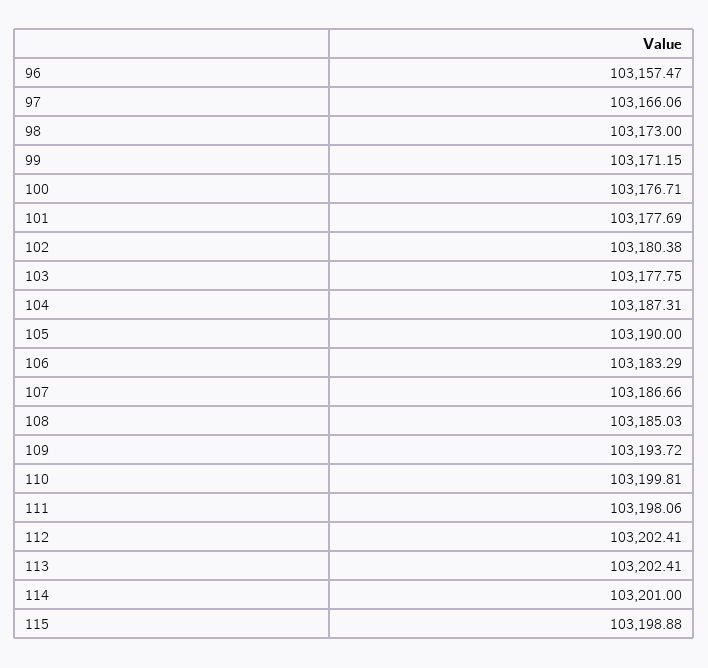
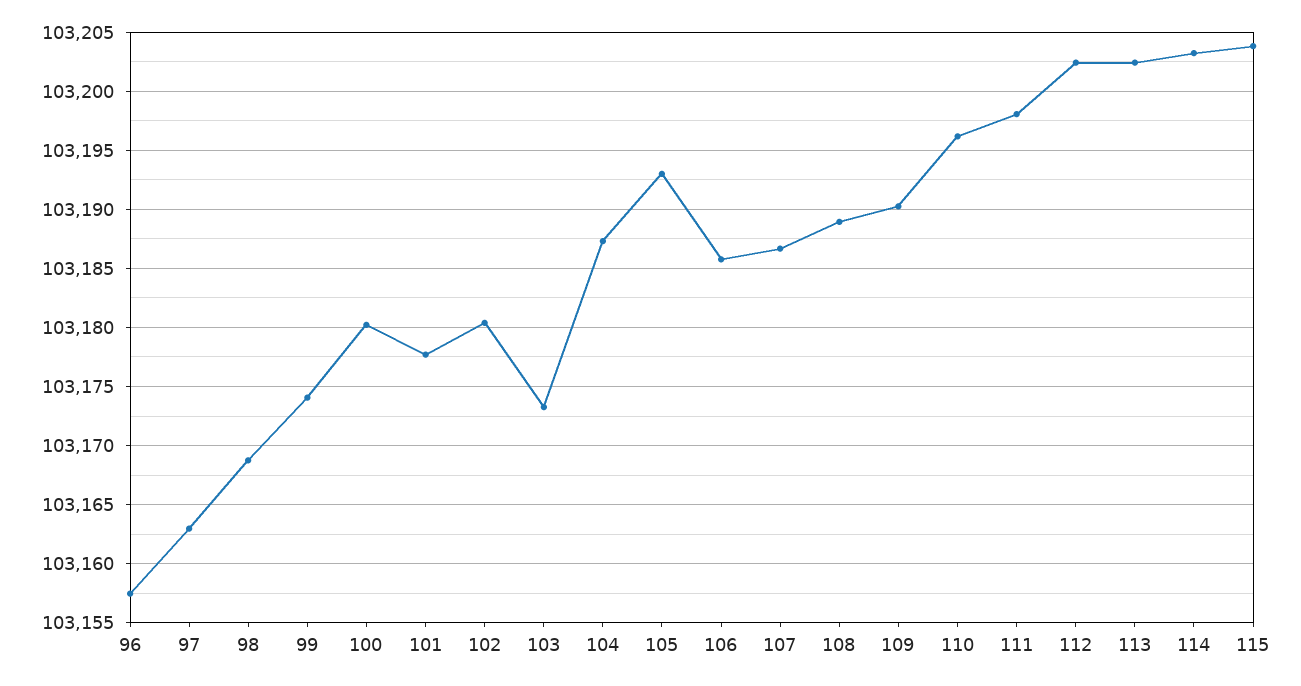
  {
    "96": 103157.47,
-   "97": 103166.06,
+   "97": 103163,
-   "98": 103173,
+   "98": 103169,
-   "99": 103171.15,
+   "99": 103174,
-   "100": 103176.71,
+   "100": 103180,
    "101": 103177.69,
    "102": 103180.38,
-   "103": 103177.75,
+   "103": 103173,
    "104": 103187.31,
-   "105": 103190,
+   "105": 103193,
-   "106": 103183.29,
+   "106": 103186,
    "107": 103186.66,
-   "108": 103185.03,
+   "108": 103189,
-   "109": 103193.72,
+   "109": 103190,
-   "110": 103199.81,
+   "110": 103196,
    "111": 103198.06,
    "112": 103202.41,
    "113": 103202.41,
-   "114": 103201,
+   "114": 103203,
-   "115": 103198.88
+   "115": 103204
  }

